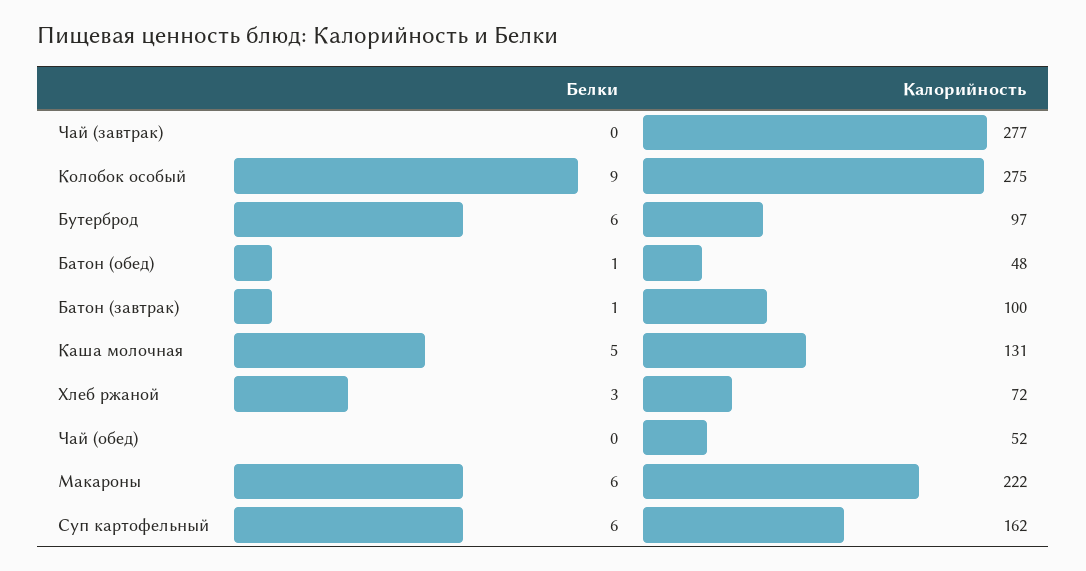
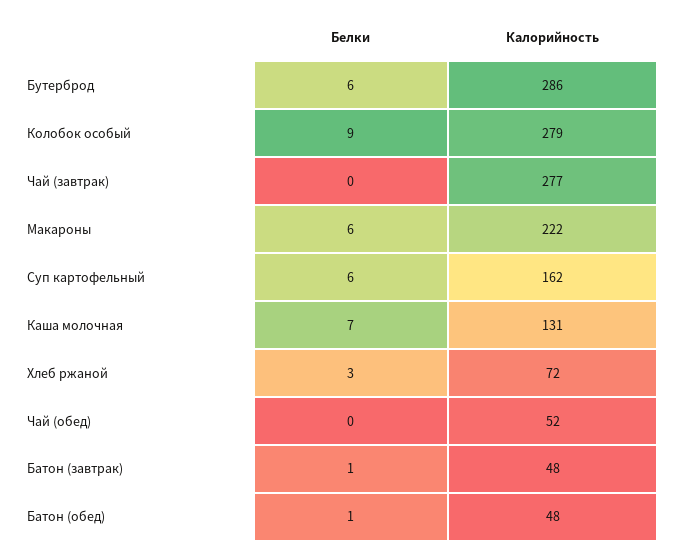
  {
    "Белки": {
      "Чай (завтрак)": 0,
      "Колобок особый": 9,
      "Бутерброд": 6,
      "Батон (обед)": 1,
      "Батон (завтрак)": 1,
-     "Каша молочная": 5,
+     "Каша молочная": 7,
      "Хлеб ржаной": 3,
      "Чай (обед)": 0,
      "Макароны": 6,
      "Суп картофельный": 6
    },
    "Калорийность": {
      "Чай (завтрак)": 277,
-     "Колобок особый": 275,
+     "Колобок особый": 279,
-     "Бутерброд": 97,
+     "Бутерброд": 286,
      "Батон (обед)": 48,
-     "Батон (завтрак)": 100,
+     "Батон (завтрак)": 48,
      "Каша молочная": 131,
      "Хлеб ржаной": 72,
      "Чай (обед)": 52,
      "Макароны": 222,
      "Суп картофельный": 162
    }
  }

